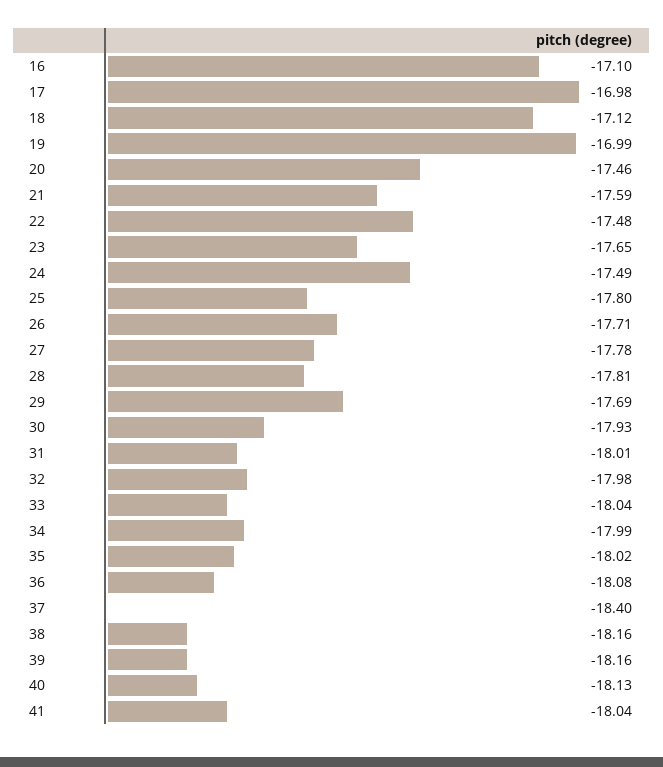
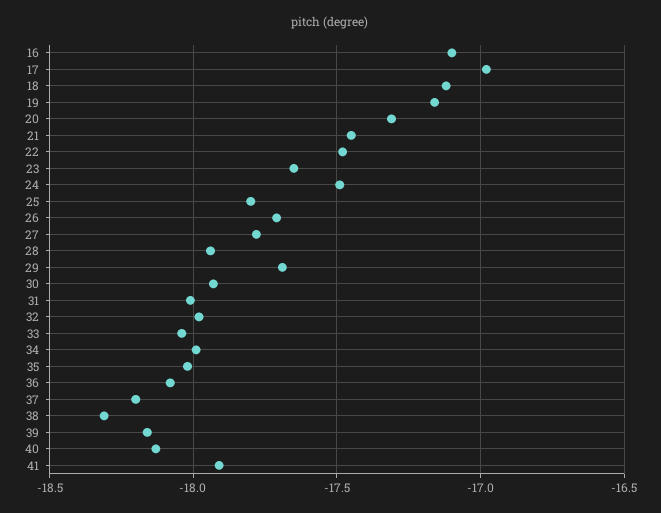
  {
    "16": -17.1,
    "17": -16.98,
    "18": -17.12,
-   "19": -16.99,
+   "19": -17.15,
-   "20": -17.46,
+   "20": -17.3,
-   "21": -17.59,
+   "21": -17.45,
    "22": -17.48,
    "23": -17.65,
    "24": -17.49,
    "25": -17.8,
    "26": -17.71,
    "27": -17.78,
-   "28": -17.81,
+   "28": -17.95,
    "29": -17.69,
    "30": -17.93,
    "31": -18.01,
    "32": -17.98,
    "33": -18.04,
    "34": -17.99,
    "35": -18.02,
    "36": -18.08,
-   "37": -18.4,
+   "37": -18.2,
-   "38": -18.16,
+   "38": -18.3,
    "39": -18.16,
    "40": -18.13,
-   "41": -18.04
+   "41": -17.9
  }

